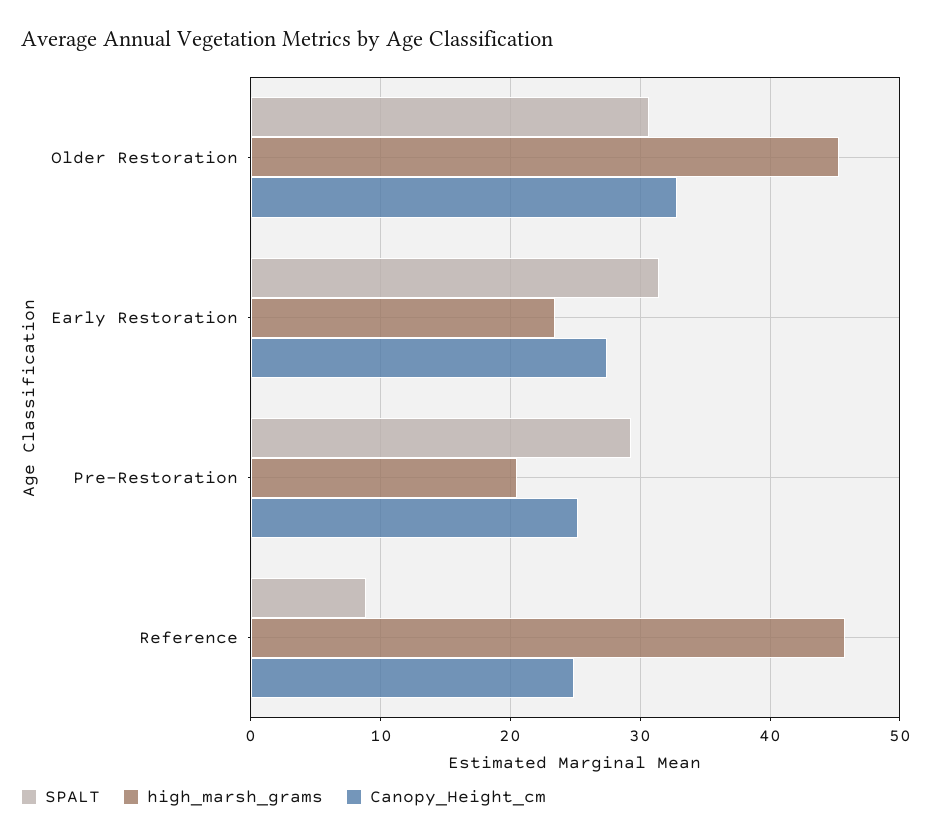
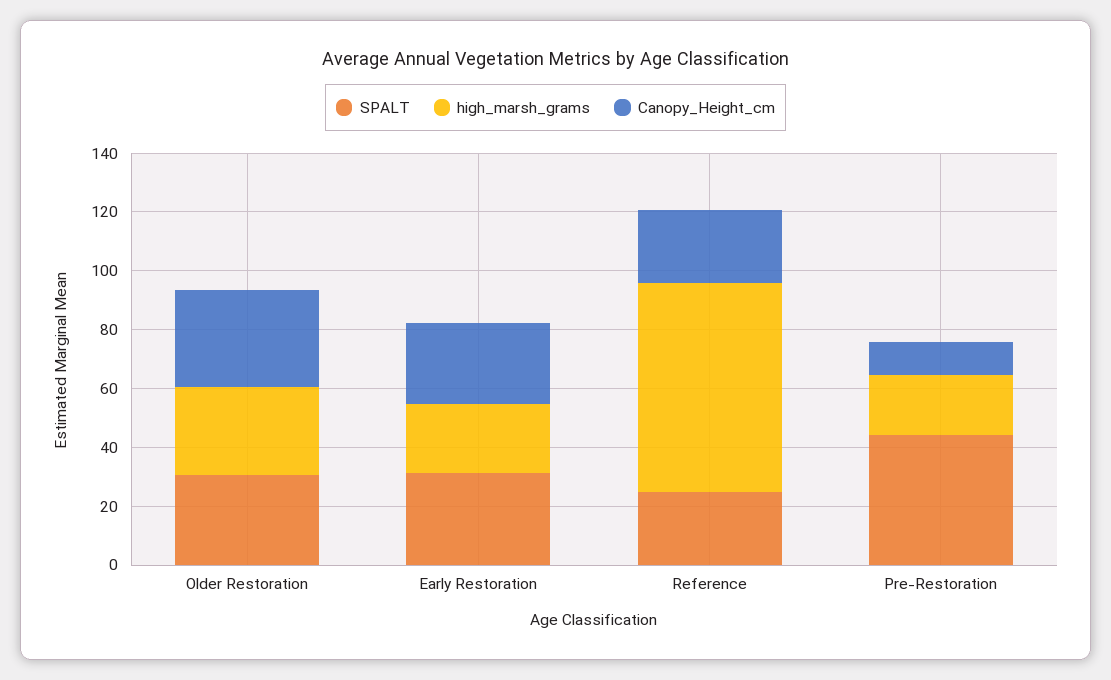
  {
    "SPALT": {
      "Older Restoration": 31,
      "Early Restoration": 31,
-     "Pre-Restoration": 29,
+     "Pre-Restoration": 45,
-     "Reference": 9
+     "Reference": 25
    },
    "high_marsh_grams": {
-     "Older Restoration": 45,
+     "Older Restoration": 30,
      "Early Restoration": 23,
      "Pre-Restoration": 21,
-     "Reference": 46
+     "Reference": 70
    },
    "Canopy_Height_cm": {
      "Older Restoration": 33,
      "Early Restoration": 27,
-     "Pre-Restoration": 25,
+     "Pre-Restoration": 10,
      "Reference": 25
    }
  }

